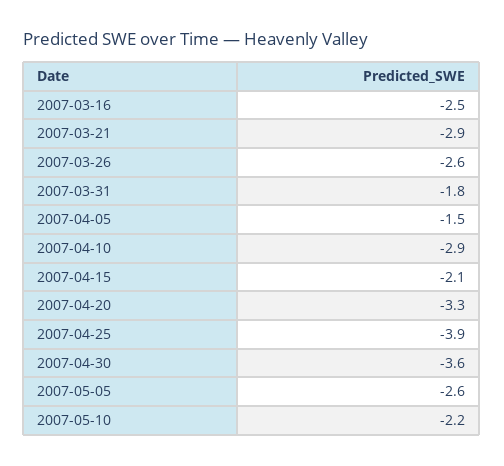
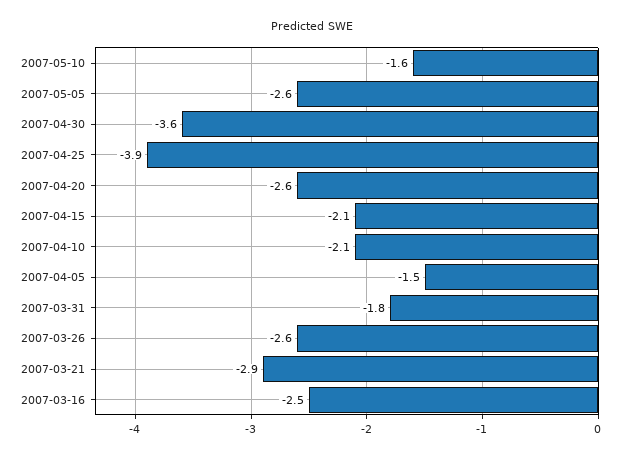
  {
    "2007-03-16": -2.5,
    "2007-03-21": -2.9,
    "2007-03-26": -2.6,
    "2007-03-31": -1.8,
    "2007-04-05": -1.5,
-   "2007-04-10": -2.9,
+   "2007-04-10": -2.1,
    "2007-04-15": -2.1,
-   "2007-04-20": -3.3,
+   "2007-04-20": -2.6,
    "2007-04-25": -3.9,
    "2007-04-30": -3.6,
    "2007-05-05": -2.6,
-   "2007-05-10": -2.2
+   "2007-05-10": -1.6
  }

